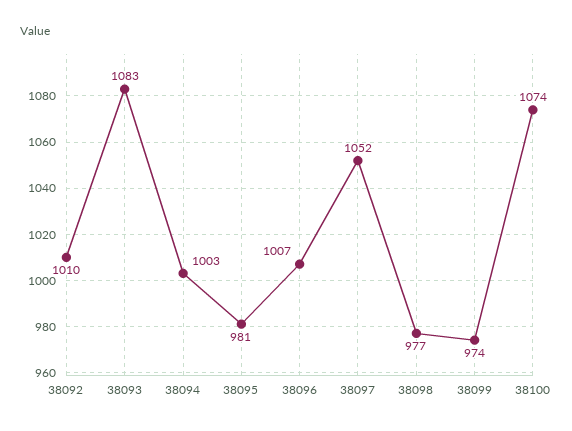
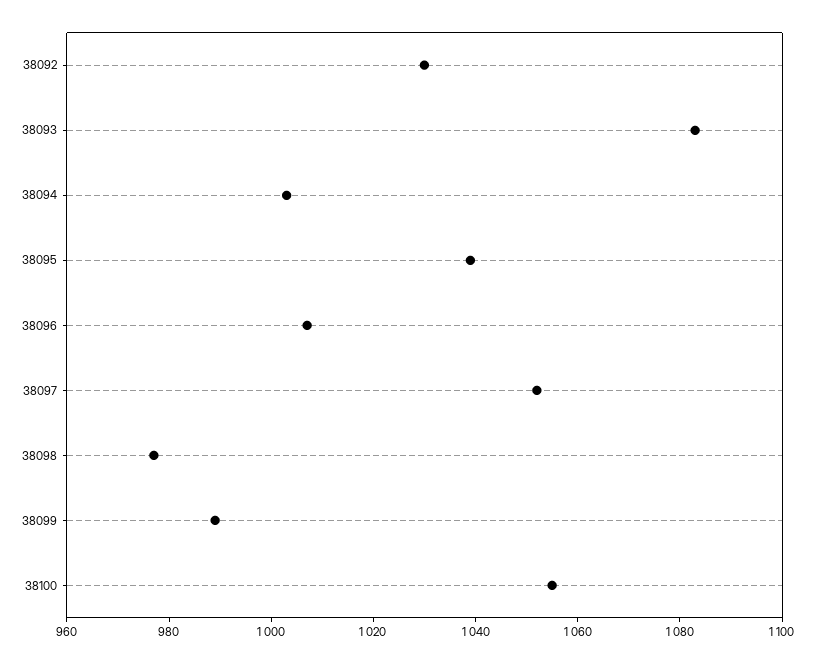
  {
-   "38092": 1010,
+   "38092": 1030,
    "38093": 1083,
    "38094": 1003,
-   "38095": 981,
+   "38095": 1040,
    "38096": 1007,
    "38097": 1052,
    "38098": 977,
-   "38099": 974,
+   "38099": 990,
-   "38100": 1074
+   "38100": 1055
  }

